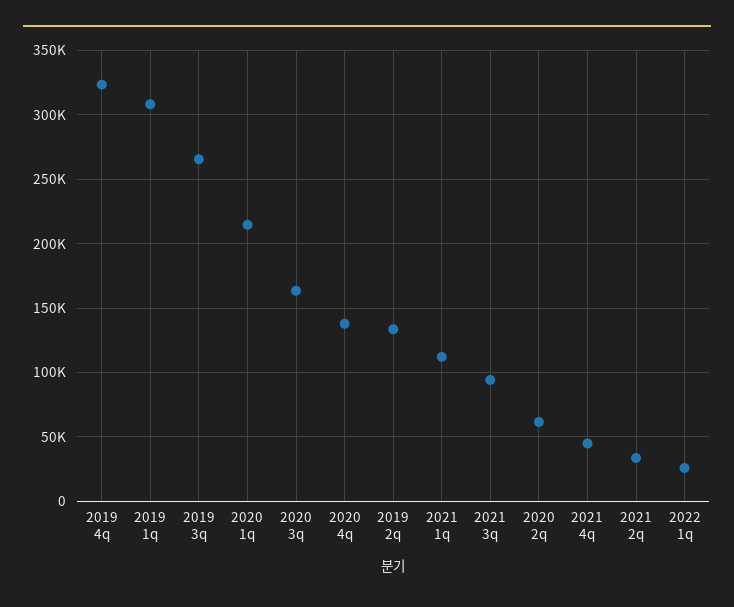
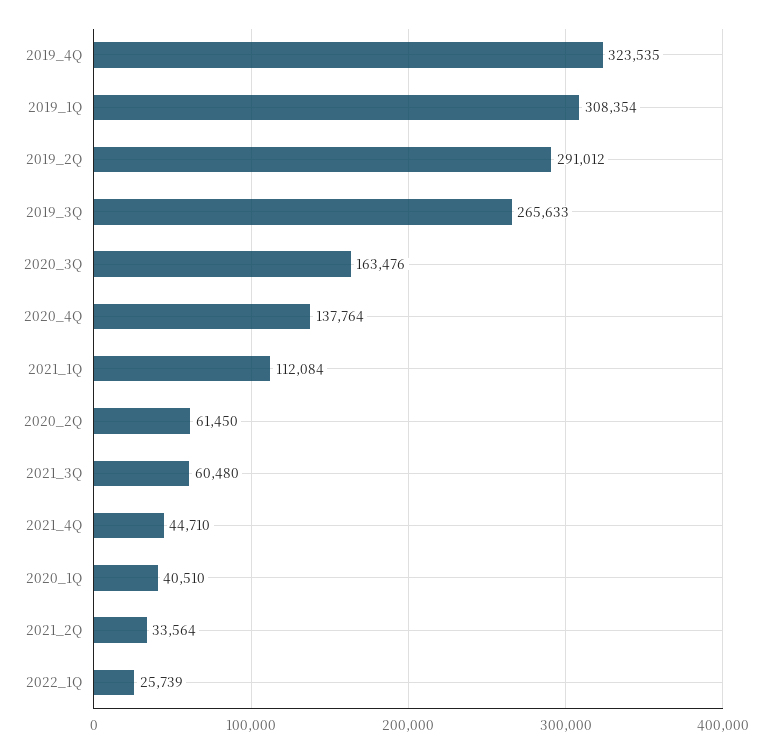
  {
    "2019 4q": 323535,
    "2019 1q": 308354,
    "2019 3q": 265633,
-   "2020 1q": 215000,
+   "2020 1q": 40510,
    "2020 3q": 163476,
    "2020 4q": 137764,
-   "2019 2q": 135000,
+   "2019 2q": 291012,
    "2021 1q": 112084,
-   "2021 3q": 95000,
+   "2021 3q": 60480,
    "2020 2q": 61450,
    "2021 4q": 44710,
    "2021 2q": 33564,
    "2022 1q": 25739
  }

